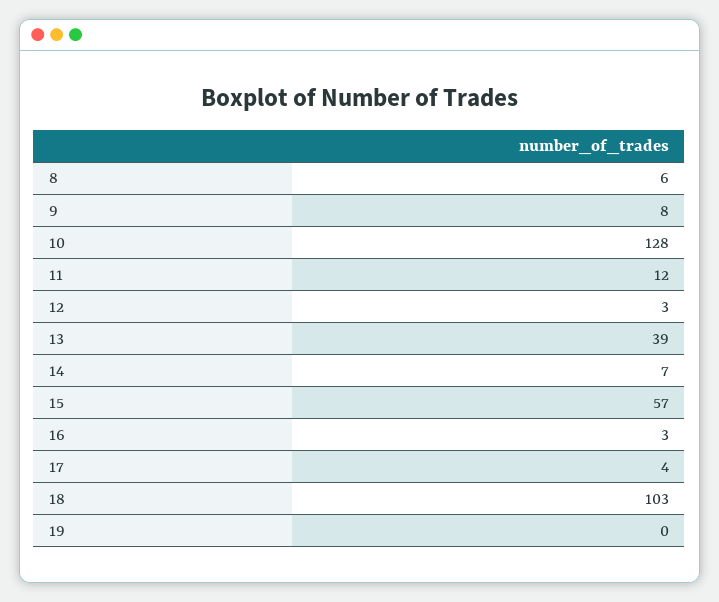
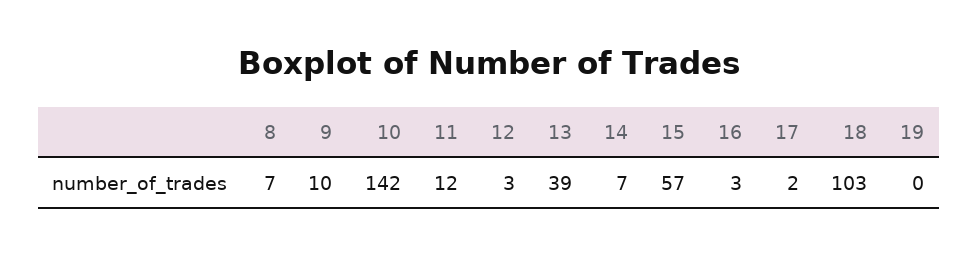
  {
-   "8": 6,
+   "8": 7,
-   "9": 8,
+   "9": 10,
-   "10": 128,
+   "10": 142,
    "11": 12,
    "12": 3,
    "13": 39,
    "14": 7,
    "15": 57,
    "16": 3,
-   "17": 4,
+   "17": 2,
    "18": 103,
    "19": 0
  }

